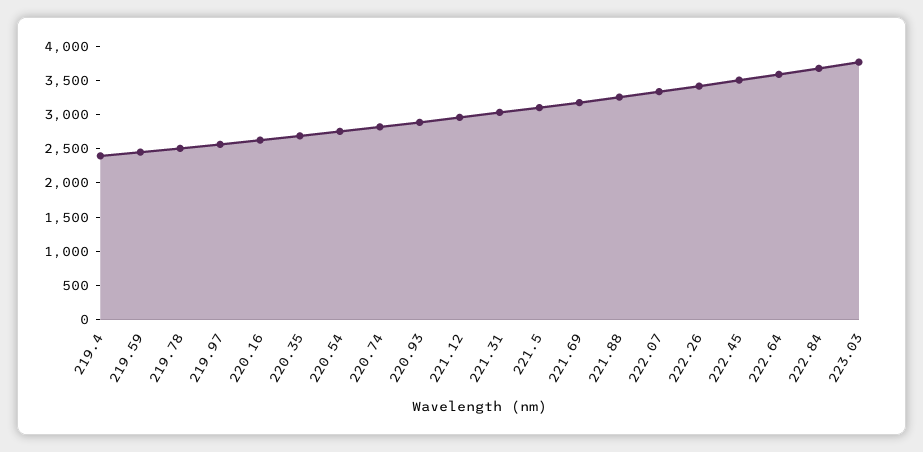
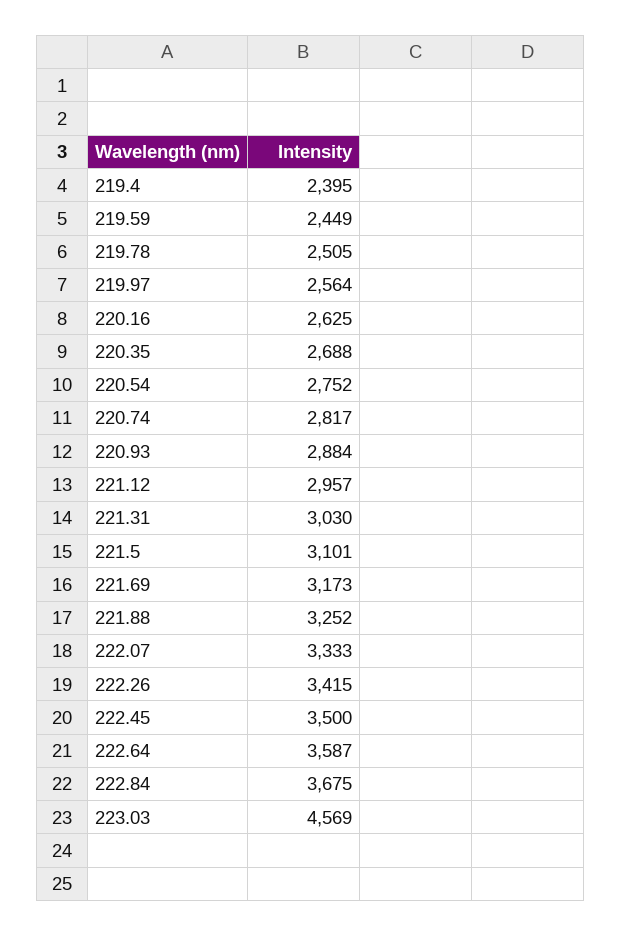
  {
    "219.4": 2395,
    "219.59": 2449,
    "219.78": 2505,
    "219.97": 2564,
    "220.16": 2625,
    "220.35": 2688,
    "220.54": 2752,
    "220.74": 2817,
    "220.93": 2884,
    "221.12": 2957,
    "221.31": 3030,
    "221.5": 3101,
    "221.69": 3173,
    "221.88": 3252,
    "222.07": 3333,
    "222.26": 3415,
    "222.45": 3500,
    "222.64": 3587,
    "222.84": 3675,
-   "223.03": 3750
+   "223.03": 4569
  }

